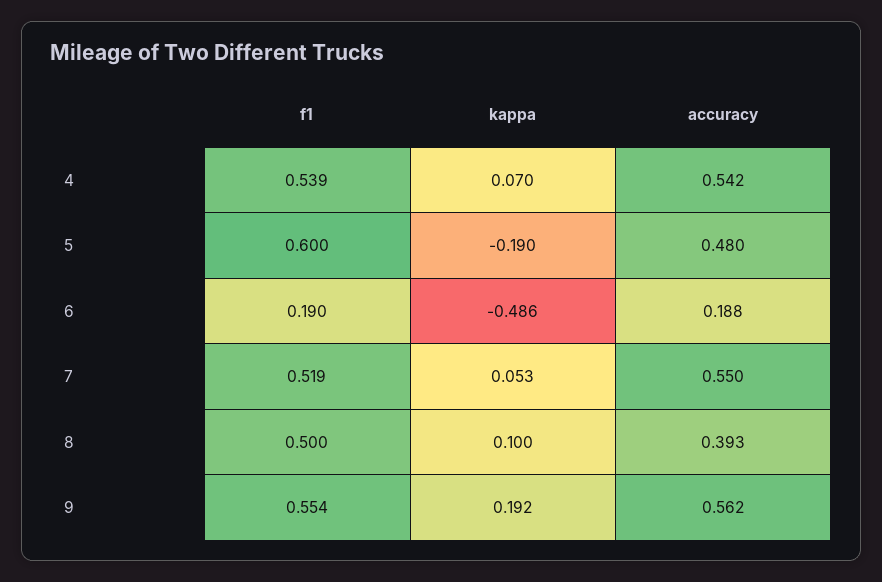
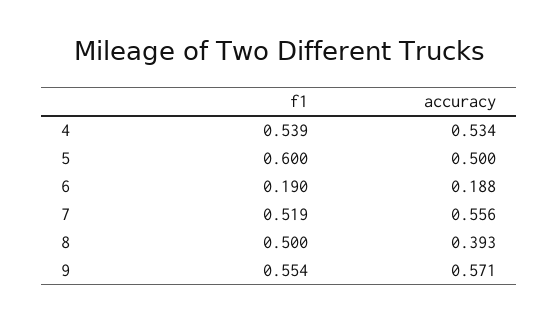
  {
    "f1": {
      "4": 0.539,
      "5": 0.6,
      "6": 0.19,
      "7": 0.519,
      "8": 0.5,
      "9": 0.554
    },
-   "kappa": {
-     "4": 0.07,
-     "5": -0.19,
-     "6": -0.486,
-     "7": 0.053,
-     "8": 0.1,
-     "9": 0.192
-   },
    "accuracy": {
-     "4": 0.542,
+     "4": 0.534,
-     "5": 0.48,
+     "5": 0.5,
      "6": 0.188,
-     "7": 0.55,
+     "7": 0.556,
      "8": 0.393,
-     "9": 0.562
+     "9": 0.571
    }
  }

